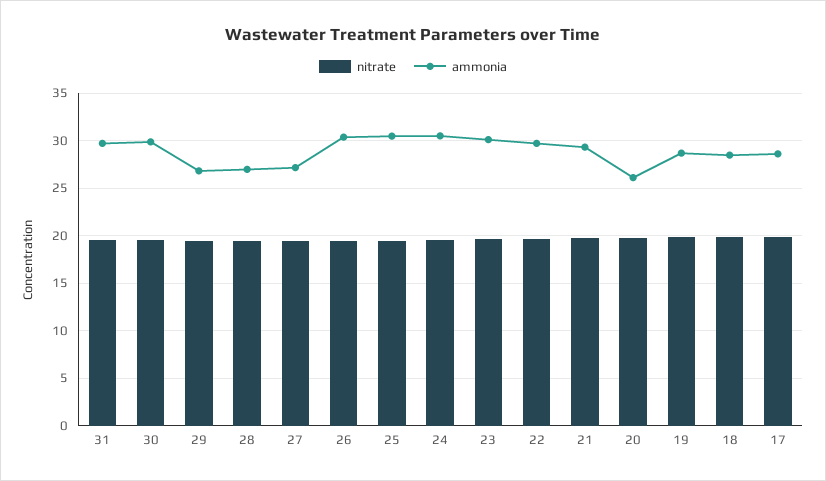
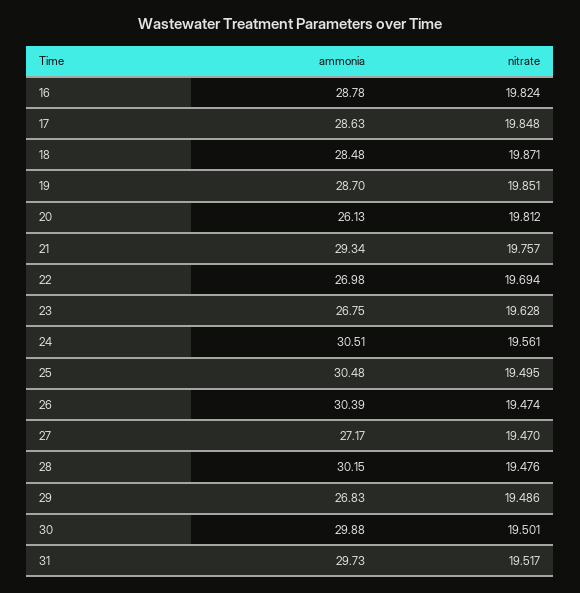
  {
    "nitrate": {
      "31": 19.517,
      "30": 19.501,
      "29": 19.486,
      "28": 19.476,
      "27": 19.47,
      "26": 19.474,
      "25": 19.495,
      "24": 19.561,
      "23": 19.628,
      "22": 19.694,
      "21": 19.757,
      "20": 19.812,
      "19": 19.851,
      "18": 19.871,
-     "17": 19.848
+     "17": 19.848,
+     "16": 19.824
    },
    "ammonia": {
      "31": 29.73,
      "30": 29.88,
      "29": 26.83,
-     "28": 27,
+     "28": 30.15,
      "27": 27.17,
      "26": 30.39,
      "25": 30.48,
      "24": 30.51,
-     "23": 30,
+     "23": 26.75,
-     "22": 30,
+     "22": 26.98,
      "21": 29.34,
      "20": 26.13,
      "19": 28.7,
      "18": 28.48,
-     "17": 28.63
+     "17": 28.63,
+     "16": 28.78
    }
  }

